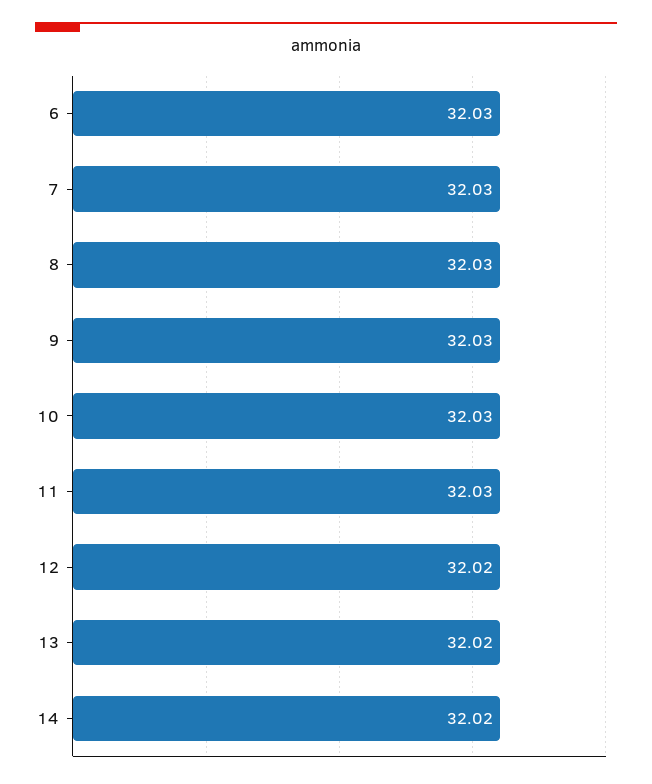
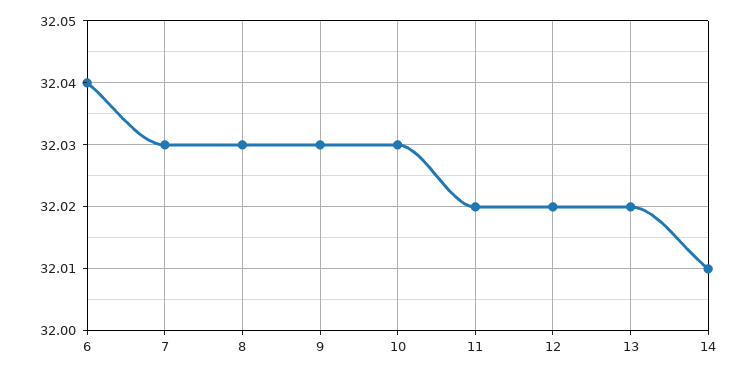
  {
-   "6": 32.03,
+   "6": 32.04,
    "7": 32.03,
    "8": 32.03,
    "9": 32.03,
    "10": 32.03,
-   "11": 32.03,
+   "11": 32.02,
    "12": 32.02,
    "13": 32.02,
-   "14": 32.02
+   "14": 32.01
  }

